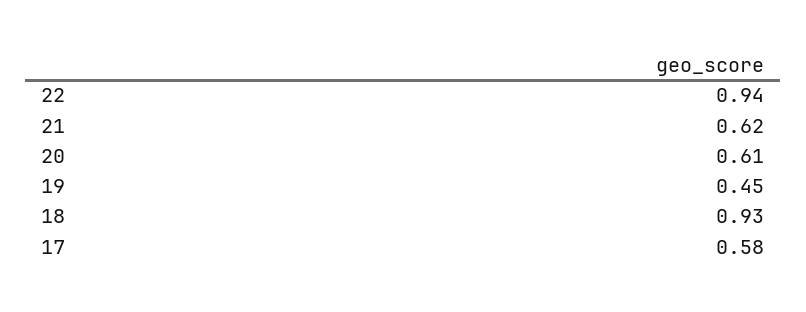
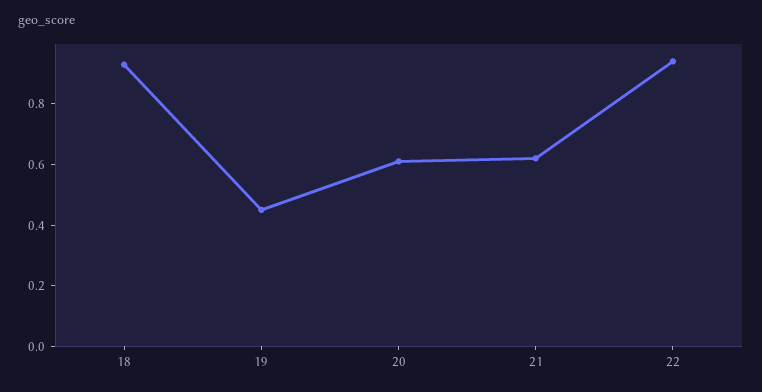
  {
    "22": 0.94,
    "21": 0.62,
    "20": 0.61,
    "19": 0.45,
-   "18": 0.93,
+   "18": 0.93
-   "17": 0.58
  }

